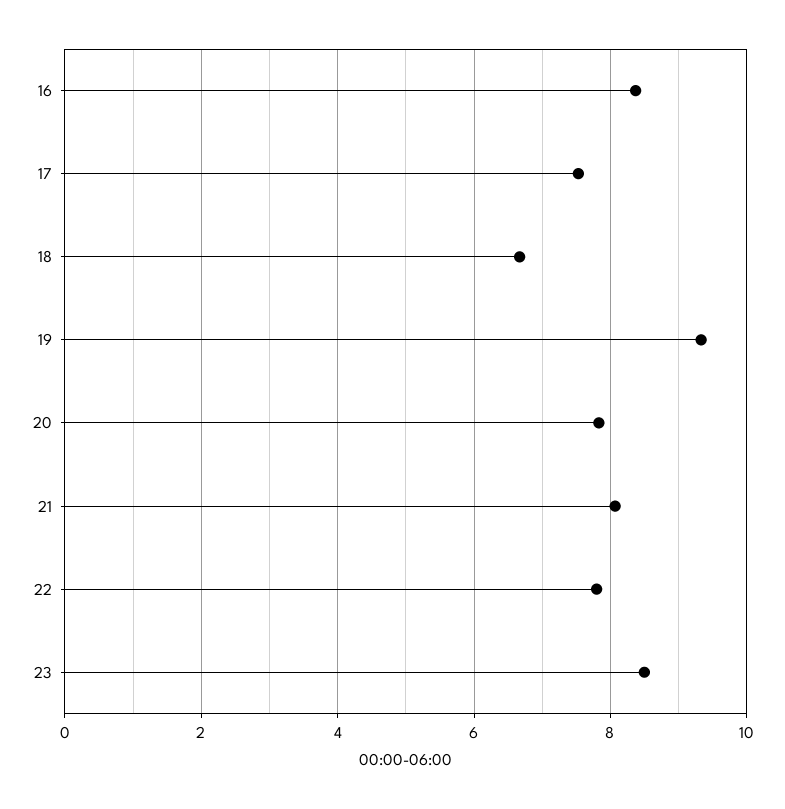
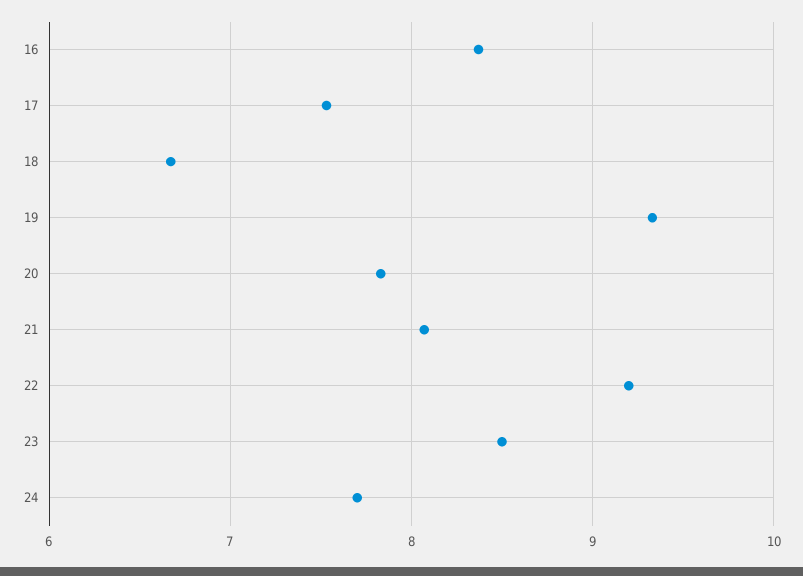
  {
    "16": 8.4,
    "17": 7.5,
    "18": 6.7,
    "19": 9.3,
    "20": 7.8,
    "21": 8.1,
-   "22": 7.8,
+   "22": 9.2,
-   "23": 8.5
+   "23": 8.5,
+   "24": 7.7
  }

